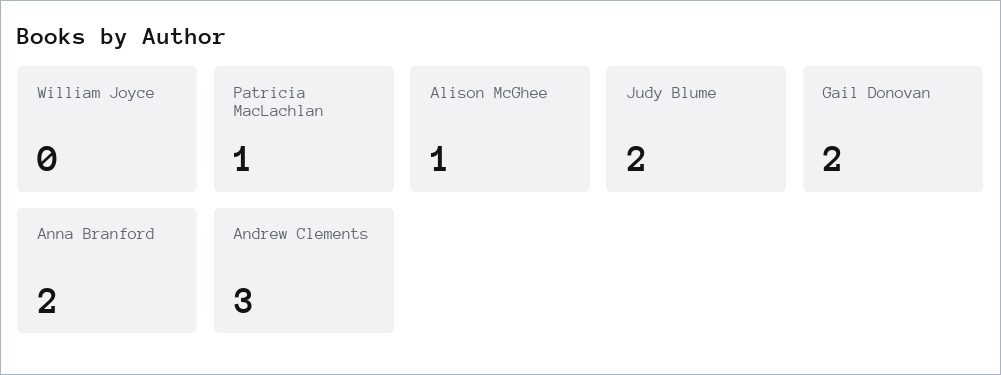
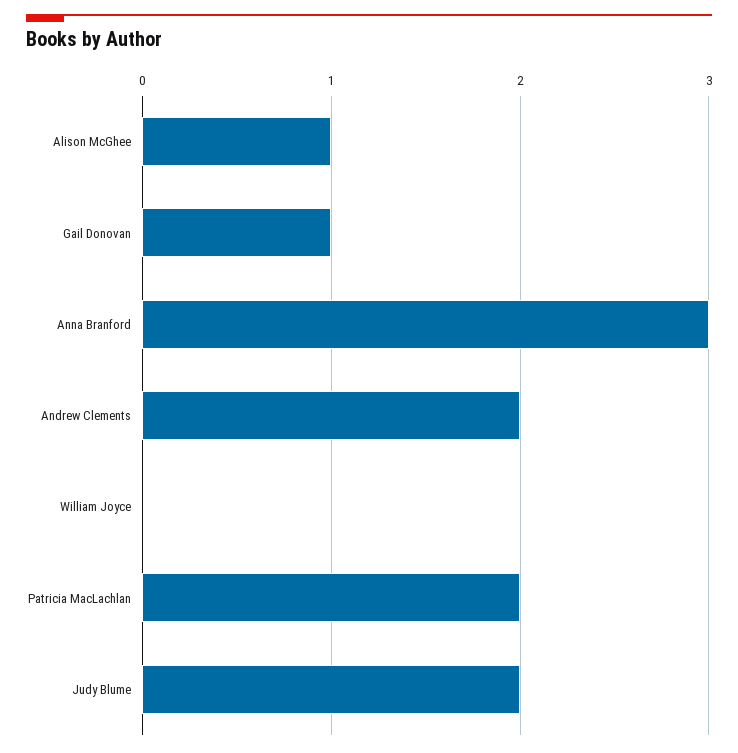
  {
    "William Joyce": 0,
-   "Patricia MacLachlan": 1,
+   "Patricia MacLachlan": 2,
    "Alison McGhee": 1,
    "Judy Blume": 2,
-   "Gail Donovan": 2,
+   "Gail Donovan": 1,
-   "Anna Branford": 2,
+   "Anna Branford": 3,
-   "Andrew Clements": 3
+   "Andrew Clements": 2
  }

